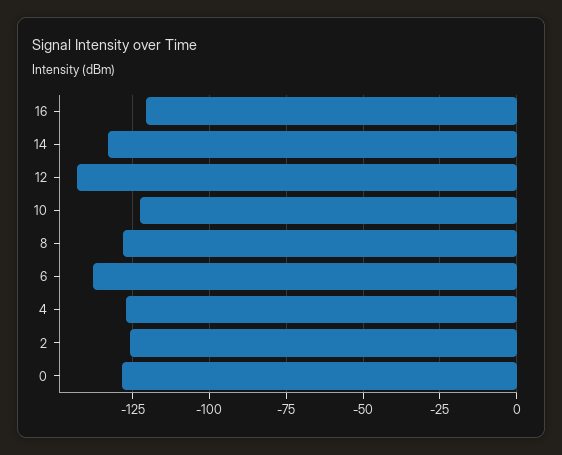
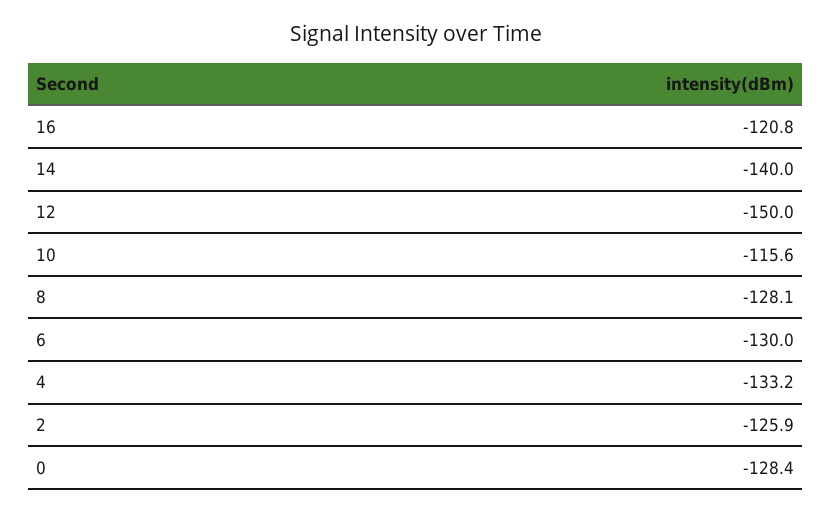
  {
    "16": -120.8,
-   "14": -132.5,
+   "14": -140,
-   "12": -142.5,
+   "12": -150,
-   "10": -122.5,
+   "10": -115.6,
    "8": -128.1,
-   "6": -137.5,
+   "6": -130,
-   "4": -127.5,
+   "4": -133.2,
    "2": -125.9,
    "0": -128.4
  }

